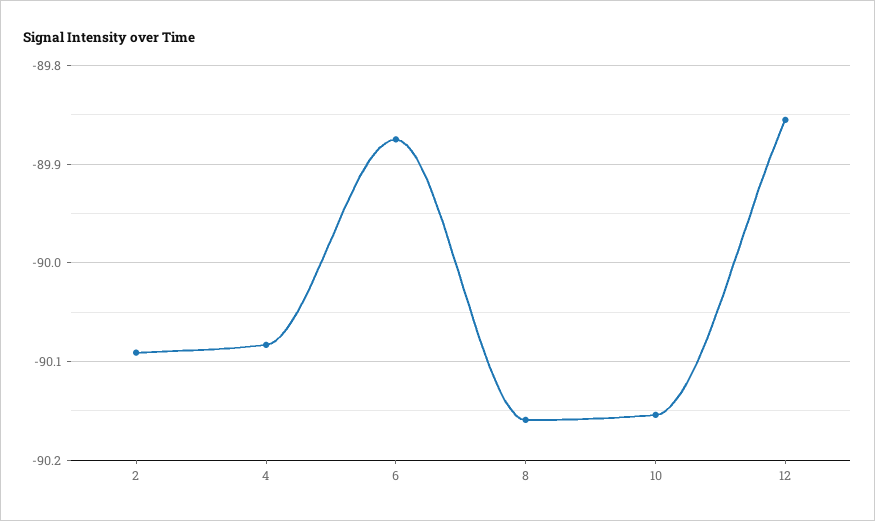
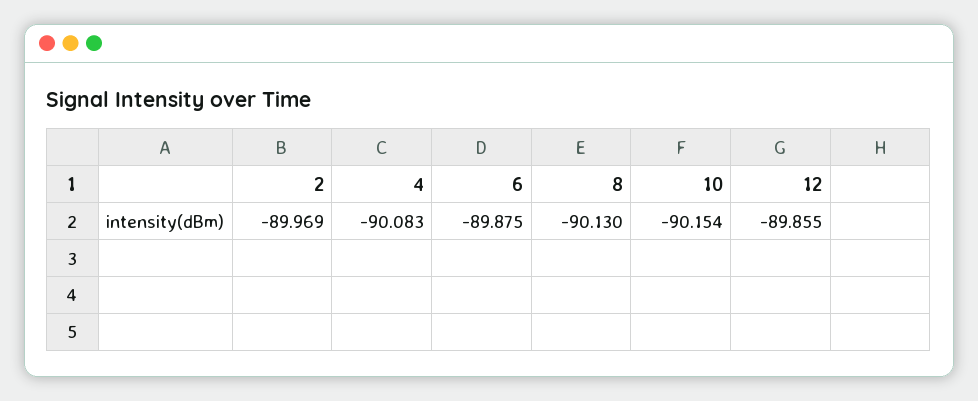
  {
-   "2": -90.09,
+   "2": -89.969,
    "4": -90.083,
    "6": -89.875,
-   "8": -90.16,
+   "8": -90.13,
    "10": -90.154,
    "12": -89.855
  }

